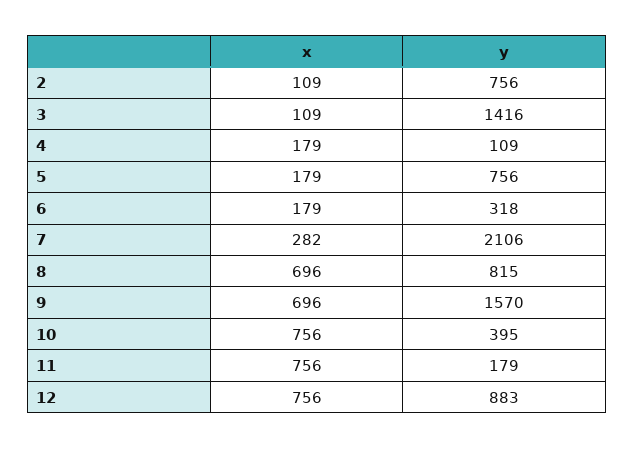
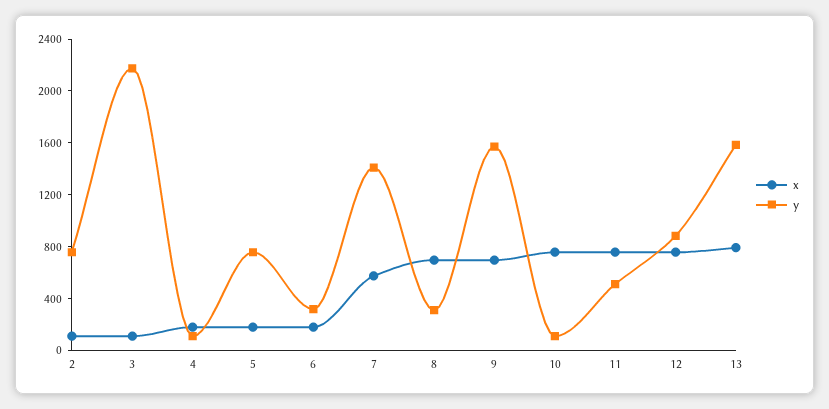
  {
    "x": {
      "2": 109,
      "3": 109,
      "4": 179,
      "5": 179,
      "6": 179,
-     "7": 282,
+     "7": 600,
      "8": 696,
      "9": 696,
      "10": 756,
      "11": 756,
-     "12": 756
+     "12": 756,
+     "13": 800
    },
    "y": {
      "2": 756,
-     "3": 1416,
+     "3": 2200,
      "4": 109,
      "5": 756,
      "6": 318,
-     "7": 2106,
+     "7": 1400,
-     "8": 815,
+     "8": 300,
      "9": 1570,
-     "10": 395,
+     "10": 100,
-     "11": 179,
+     "11": 500,
-     "12": 883
+     "12": 883,
+     "13": 1600
    }
  }

